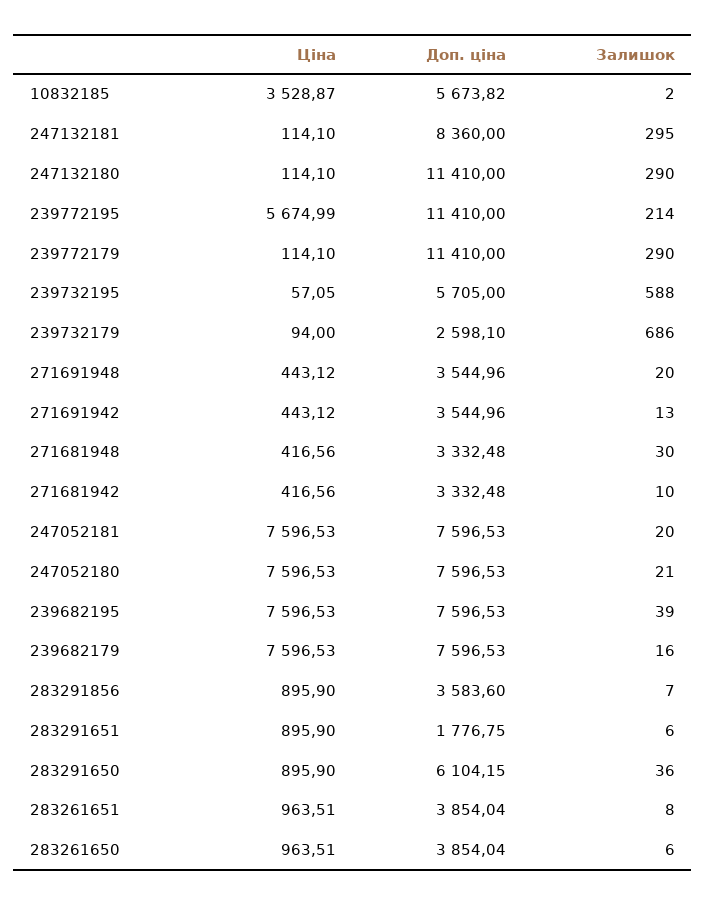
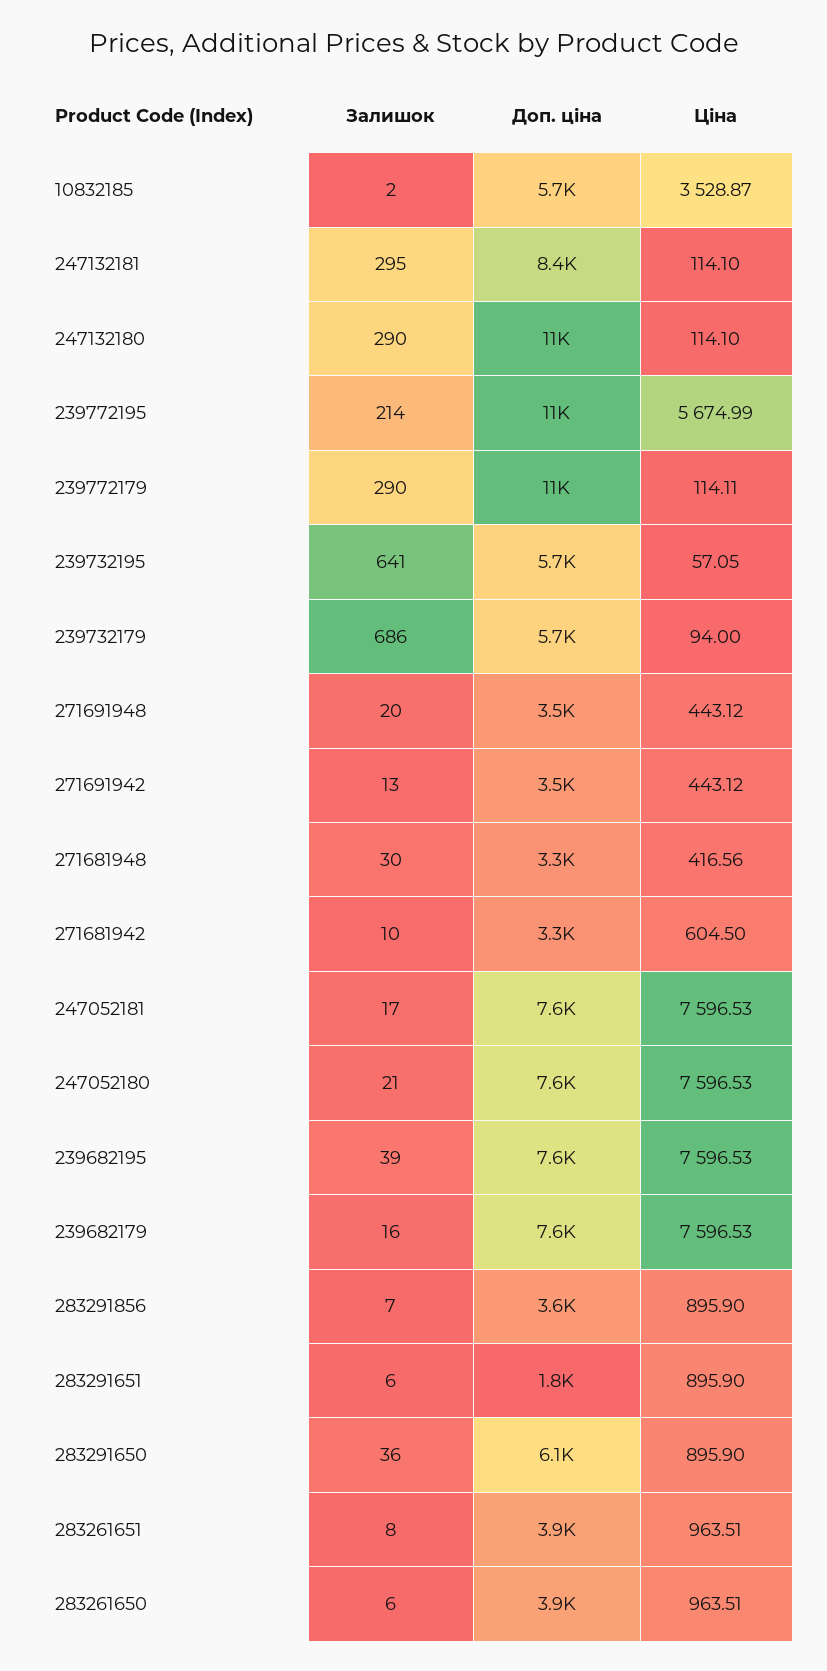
  {
    "Ціна": {
      "10832185": 3528.87,
      "247132181": 114.1,
      "247132180": 114.1,
      "239772195": 5674.99,
-     "239772179": 114.1,
+     "239772179": 114.11,
      "239732195": 57.05,
      "239732179": 94,
      "271691948": 443.12,
      "271691942": 443.12,
      "271681948": 416.56,
-     "271681942": 416.56,
+     "271681942": 604.5,
      "247052181": 7596.53,
      "247052180": 7596.53,
      "239682195": 7596.53,
      "239682179": 7596.53,
      "283291856": 895.9,
      "283291651": 895.9,
      "283291650": 895.9,
      "283261651": 963.51,
      "283261650": 963.51
    },
    "Доп. ціна": {
      "10832185": 5673.82,
      "247132181": 8360,
      "247132180": 11410,
      "239772195": 11410,
      "239772179": 11410,
      "239732195": 5705,
-     "239732179": 2598.1,
+     "239732179": 5700,
      "271691948": 3544.96,
      "271691942": 3544.96,
      "271681948": 3332.48,
      "271681942": 3332.48,
      "247052181": 7596.53,
      "247052180": 7596.53,
      "239682195": 7596.53,
      "239682179": 7596.53,
      "283291856": 3583.6,
      "283291651": 1776.75,
      "283291650": 6104.15,
      "283261651": 3854.04,
      "283261650": 3854.04
    },
    "Залишок": {
      "10832185": 2,
      "247132181": 295,
      "247132180": 290,
      "239772195": 214,
      "239772179": 290,
-     "239732195": 588,
+     "239732195": 641,
      "239732179": 686,
      "271691948": 20,
      "271691942": 13,
      "271681948": 30,
      "271681942": 10,
-     "247052181": 20,
+     "247052181": 17,
      "247052180": 21,
      "239682195": 39,
      "239682179": 16,
      "283291856": 7,
      "283291651": 6,
      "283291650": 36,
      "283261651": 8,
      "283261650": 6
    }
  }

